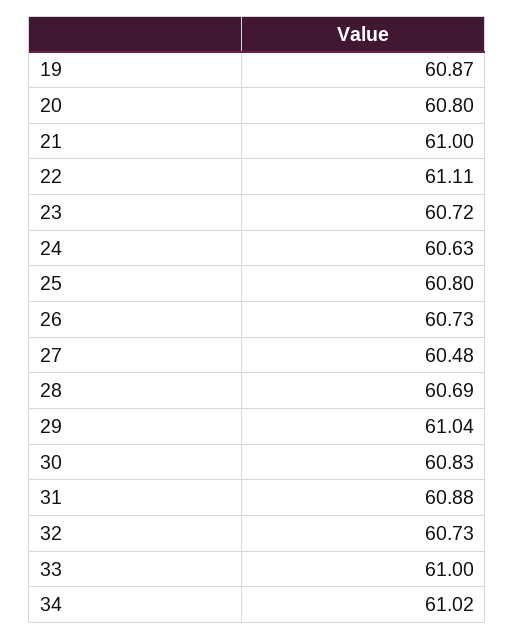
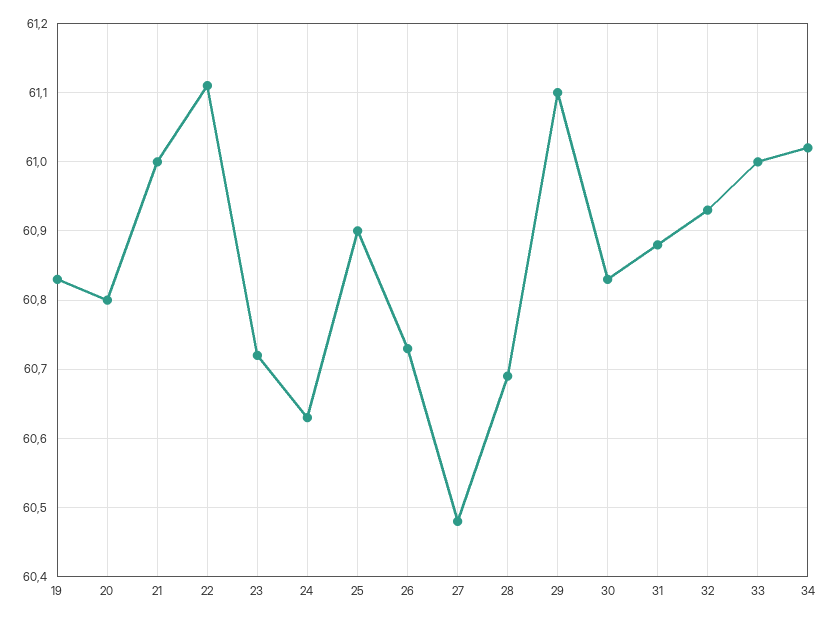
  {
-   "19": 60.87,
+   "19": 60.83,
    "20": 60.8,
    "21": 61,
    "22": 61.11,
    "23": 60.72,
    "24": 60.63,
-   "25": 60.8,
+   "25": 60.9,
    "26": 60.73,
    "27": 60.48,
    "28": 60.69,
-   "29": 61.04,
+   "29": 61.1,
    "30": 60.83,
    "31": 60.88,
-   "32": 60.73,
+   "32": 60.93,
    "33": 61,
    "34": 61.02
  }

